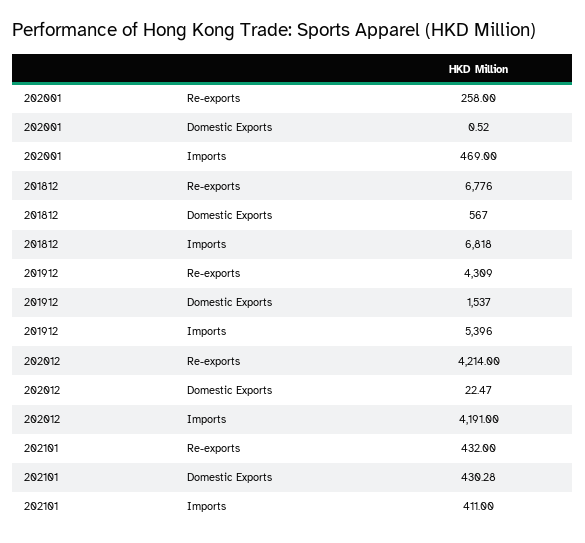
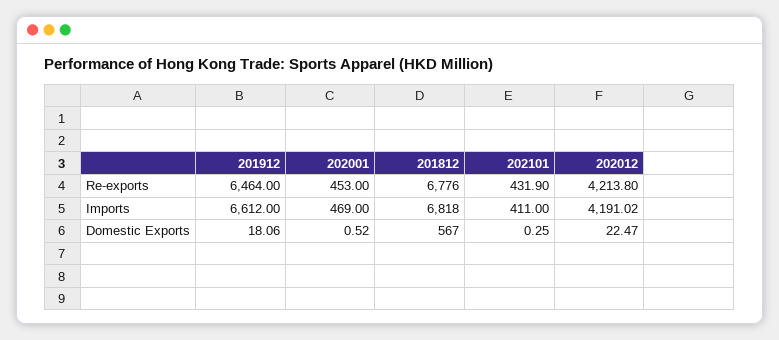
  {
    "202001": {
-     "Re-exports": 258,
+     "Re-exports": 453,
      "Domestic Exports": 0.52,
      "Imports": 469
    },
    "201812": {
      "Re-exports": 6776,
      "Domestic Exports": 567,
      "Imports": 6818
    },
    "201912": {
-     "Re-exports": 4309,
+     "Re-exports": 6464,
-     "Domestic Exports": 1537,
+     "Domestic Exports": 18.06,
-     "Imports": 5396
+     "Imports": 6612
    },
    "202012": {
-     "Re-exports": 4214,
+     "Re-exports": 4213.8,
      "Domestic Exports": 22.47,
-     "Imports": 4191
+     "Imports": 4191.02
    },
    "202101": {
-     "Re-exports": 432,
+     "Re-exports": 431.9,
-     "Domestic Exports": 430.28,
+     "Domestic Exports": 0.25,
      "Imports": 411
    }
  }

